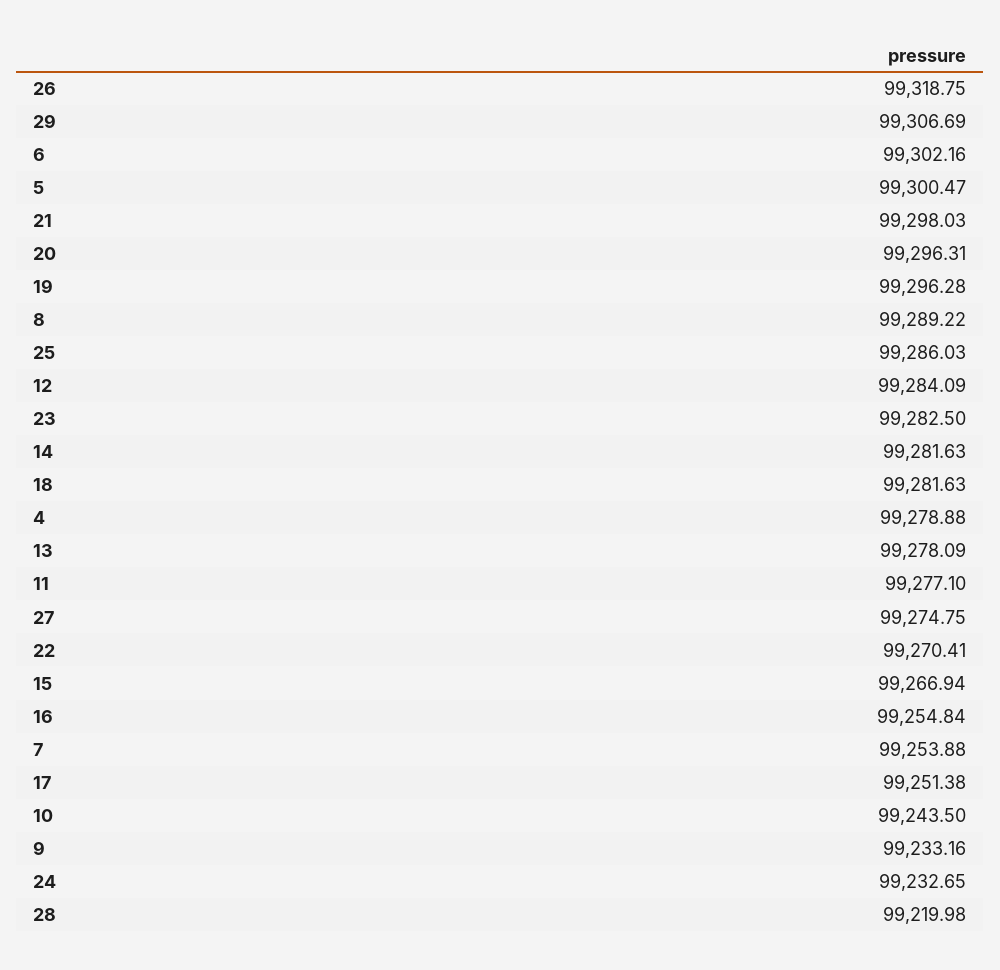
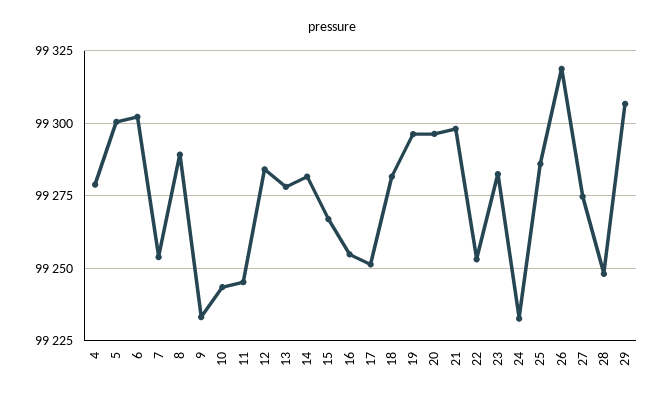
  {
    "26": 99318.75,
    "29": 99306.69,
    "6": 99302.16,
    "5": 99300.47,
    "21": 99298.03,
    "20": 99296.31,
    "19": 99296.28,
    "8": 99289.22,
    "25": 99286.03,
    "12": 99284.09,
    "23": 99282.5,
    "14": 99281.63,
    "18": 99281.63,
    "4": 99278.88,
    "13": 99278.09,
-   "11": 99277.1,
+   "11": 99245,
    "27": 99274.75,
-   "22": 99270.41,
+   "22": 99252.5,
    "15": 99266.94,
    "16": 99254.84,
    "7": 99253.88,
    "17": 99251.38,
    "10": 99243.5,
    "9": 99233.16,
    "24": 99232.65,
-   "28": 99219.98
+   "28": 99247.5
  }

